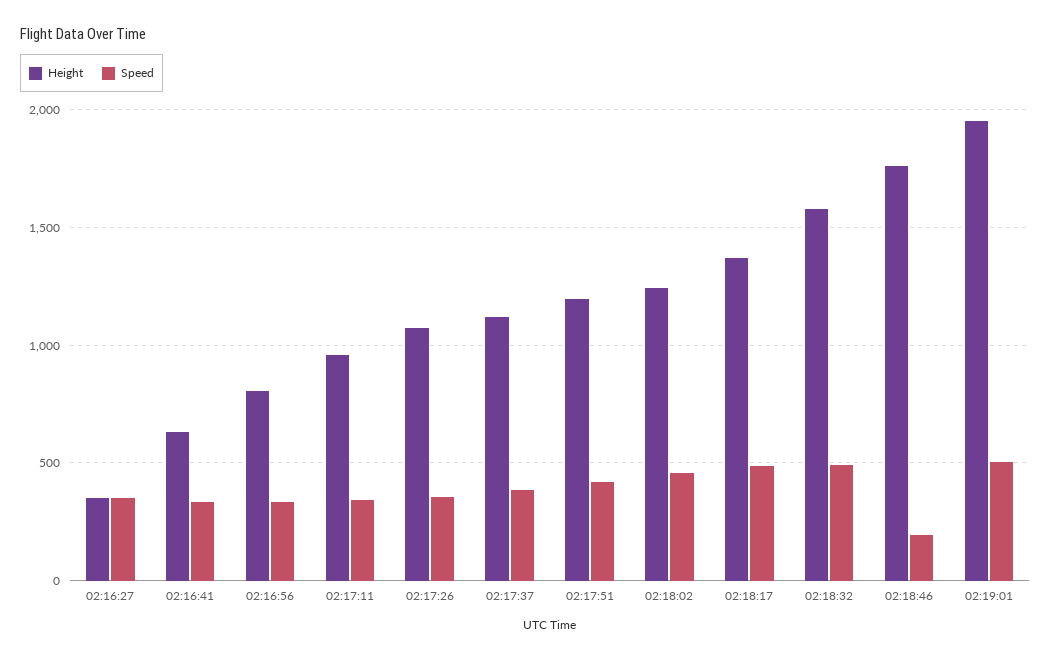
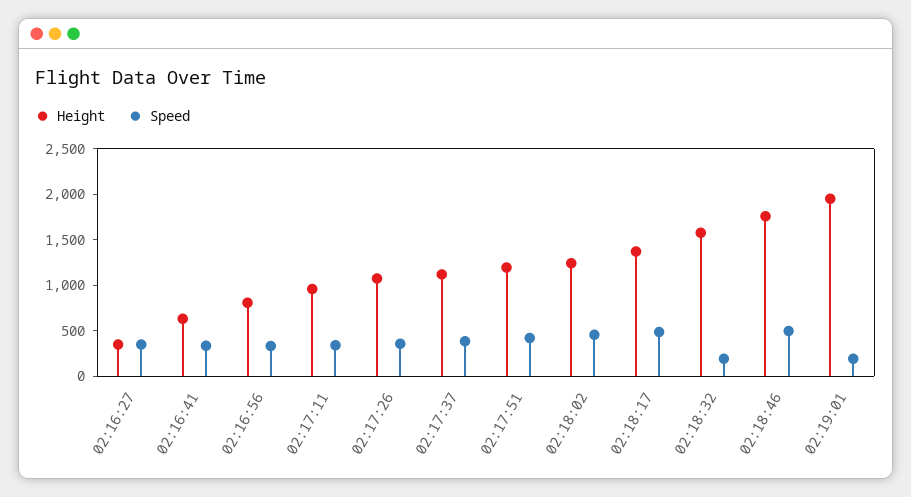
  {
    "Height": {
      "02:16:27": 350,
      "02:16:41": 650,
      "02:16:56": 800,
      "02:17:11": 950,
      "02:17:26": 1050,
      "02:17:37": 1100,
      "02:17:51": 1200,
      "02:18:02": 1250,
      "02:18:17": 1350,
      "02:18:32": 1600,
      "02:18:46": 1750,
      "02:19:01": 1950
    },
    "Speed": {
      "02:16:27": 350,
      "02:16:41": 350,
      "02:16:56": 350,
      "02:17:11": 350,
      "02:17:26": 350,
      "02:17:37": 400,
      "02:17:51": 400,
      "02:18:02": 450,
      "02:18:17": 500,
-     "02:18:32": 500,
+     "02:18:32": 200,
-     "02:18:46": 200,
+     "02:18:46": 500,
-     "02:19:01": 500
+     "02:19:01": 200
    }
  }

